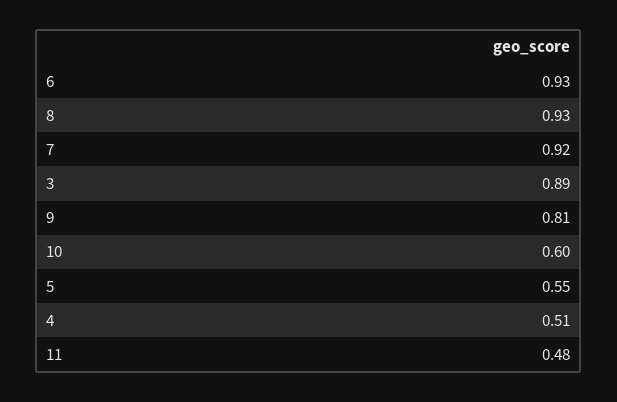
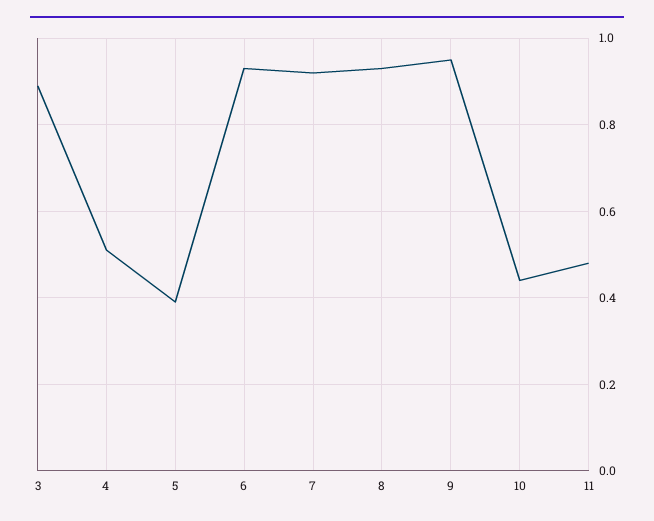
  {
    "6": 0.93,
    "8": 0.93,
    "7": 0.92,
    "3": 0.89,
-   "9": 0.81,
+   "9": 0.95,
-   "10": 0.6,
+   "10": 0.45,
-   "5": 0.55,
+   "5": 0.4,
    "4": 0.51,
    "11": 0.48
  }

